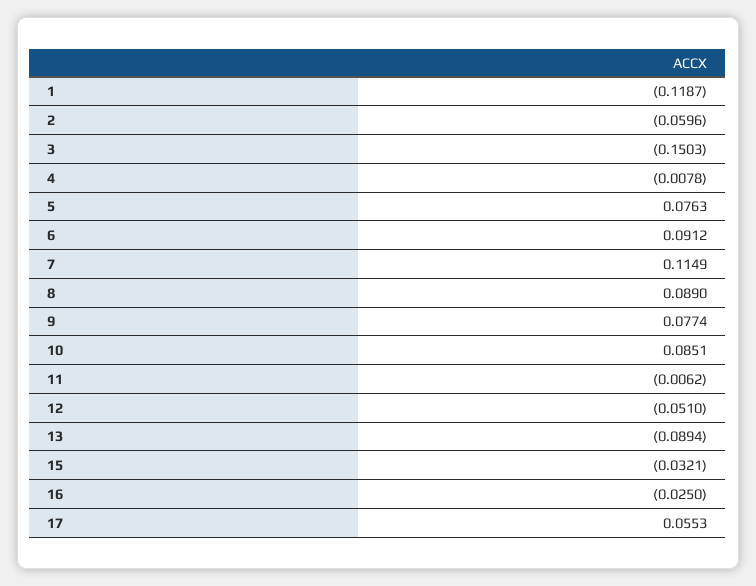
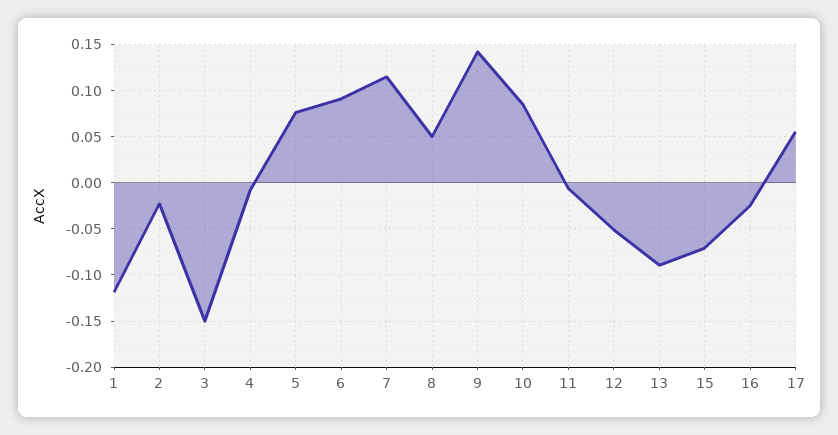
  {
    "1": -0.1187,
-   "2": -0.0596,
+   "2": -0.02,
    "3": -0.1503,
    "4": -0.0078,
    "5": 0.0763,
    "6": 0.0912,
    "7": 0.1149,
-   "8": 0.089,
+   "8": 0.05,
-   "9": 0.0774,
+   "9": 0.14,
    "10": 0.0851,
    "11": -0.0062,
    "12": -0.051,
    "13": -0.0894,
-   "15": -0.0321,
+   "15": -0.07,
    "16": -0.025,
    "17": 0.0553
  }

